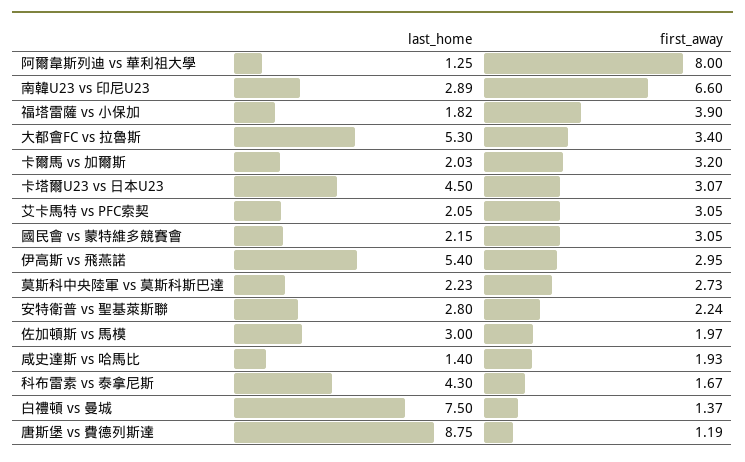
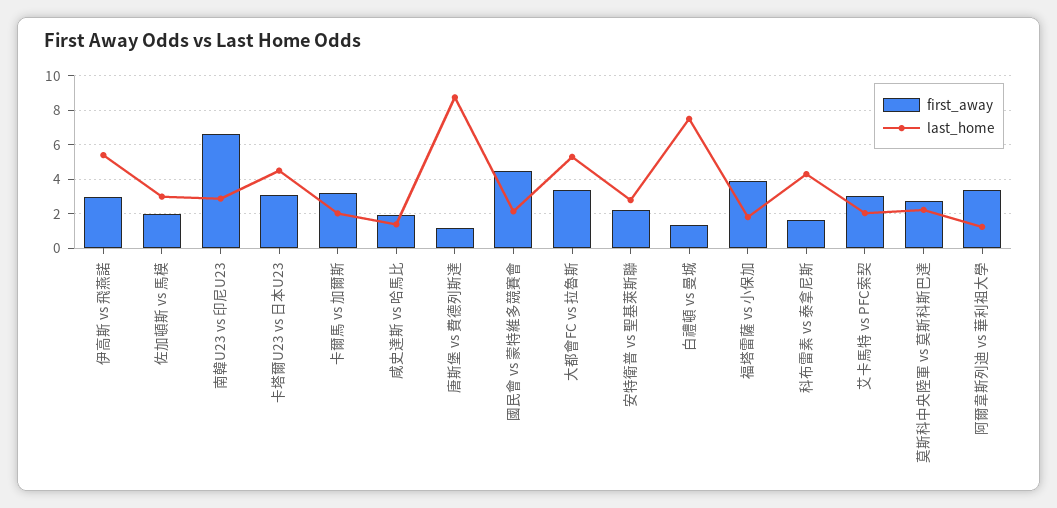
  {
    "last_home": {
      "阿爾韋斯列迪 vs 華利祖大學": 1.25,
      "南韓U23 vs 印尼U23": 2.89,
      "福塔雷薩 vs 小保加": 1.82,
      "大都會FC vs 拉魯斯": 5.3,
      "卡爾馬 vs 加爾斯": 2.03,
      "卡塔爾U23 vs 日本U23": 4.5,
      "艾卡馬特 vs PFC索契": 2.05,
      "國民會 vs 蒙特維多競賽會": 2.15,
      "伊高斯 vs 飛燕諾": 5.4,
      "莫斯科中央陸軍 vs 莫斯科斯巴達": 2.23,
      "安特衛普 vs 聖基萊斯聯": 2.8,
      "佐加頓斯 vs 馬模": 3,
      "咸史達斯 vs 哈馬比": 1.4,
      "科布雷素 vs 泰拿尼斯": 4.3,
      "白禮頓 vs 曼城": 7.5,
      "唐斯堡 vs 費德列斯達": 8.75
    },
    "first_away": {
-     "阿爾韋斯列迪 vs 華利祖大學": 8,
+     "阿爾韋斯列迪 vs 華利祖大學": 3.5,
      "南韓U23 vs 印尼U23": 6.6,
      "福塔雷薩 vs 小保加": 3.9,
      "大都會FC vs 拉魯斯": 3.4,
      "卡爾馬 vs 加爾斯": 3.2,
      "卡塔爾U23 vs 日本U23": 3.07,
      "艾卡馬特 vs PFC索契": 3.05,
-     "國民會 vs 蒙特維多競賽會": 3.05,
+     "國民會 vs 蒙特維多競賽會": 4.5,
      "伊高斯 vs 飛燕諾": 2.95,
      "莫斯科中央陸軍 vs 莫斯科斯巴達": 2.73,
      "安特衛普 vs 聖基萊斯聯": 2.24,
      "佐加頓斯 vs 馬模": 1.97,
      "咸史達斯 vs 哈馬比": 1.93,
      "科布雷素 vs 泰拿尼斯": 1.67,
      "白禮頓 vs 曼城": 1.37,
      "唐斯堡 vs 費德列斯達": 1.19
    }
  }

